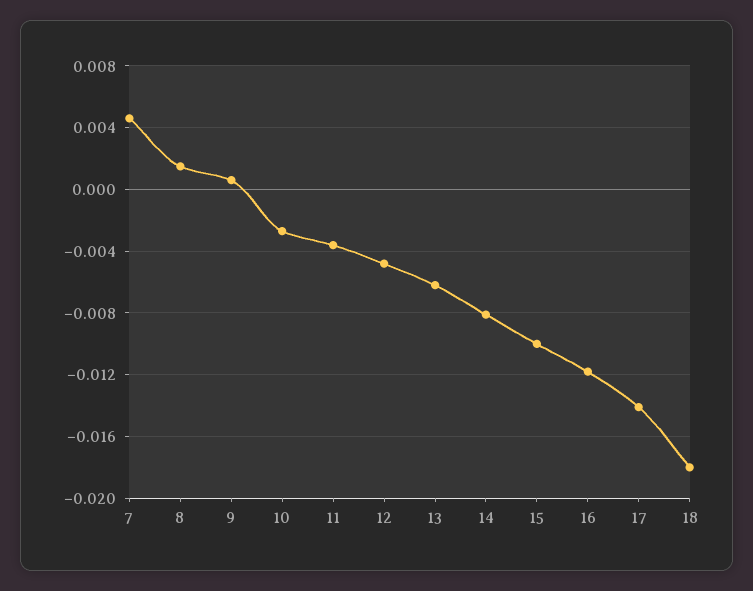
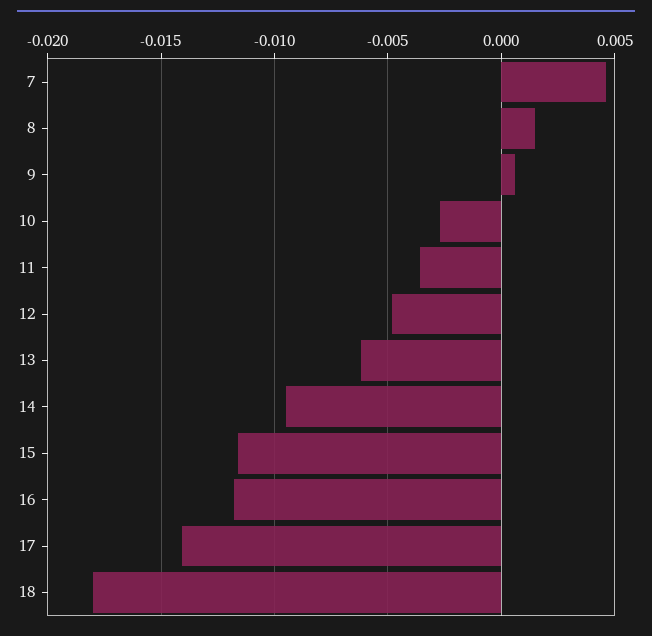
  {
    "7": 0.0045,
    "8": 0.0015,
    "9": 0.0005,
    "10": -0.0025,
    "11": -0.0035,
    "12": -0.005,
    "13": -0.006,
-   "14": -0.008,
+   "14": -0.0095,
-   "15": -0.01,
+   "15": -0.0115,
    "16": -0.012,
    "17": -0.014,
    "18": -0.018
  }

